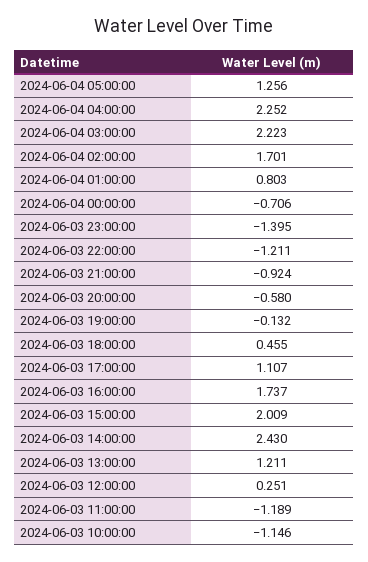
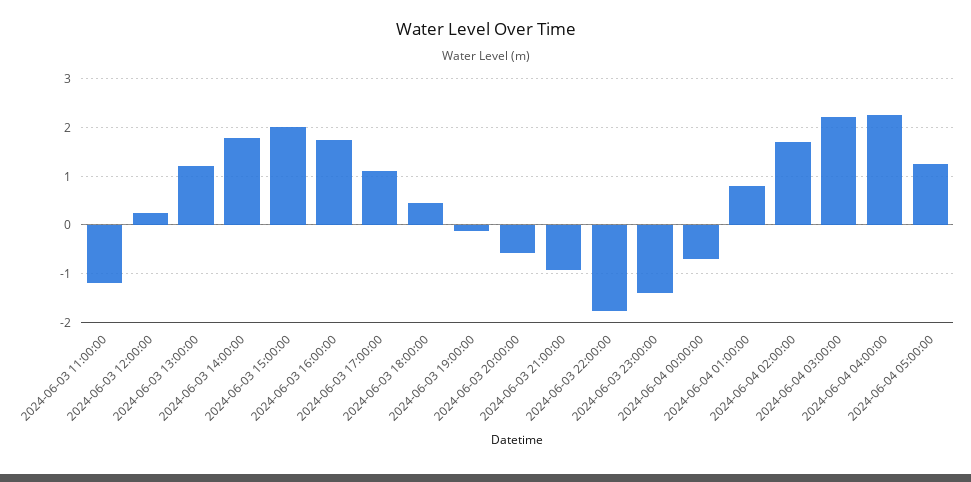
  {
    "2024-06-04 05:00:00": 1.256,
    "2024-06-04 04:00:00": 2.252,
    "2024-06-04 03:00:00": 2.223,
    "2024-06-04 02:00:00": 1.701,
    "2024-06-04 01:00:00": 0.803,
    "2024-06-04 00:00:00": -0.706,
    "2024-06-03 23:00:00": -1.395,
-   "2024-06-03 22:00:00": -1.211,
+   "2024-06-03 22:00:00": -1.8,
    "2024-06-03 21:00:00": -0.924,
    "2024-06-03 20:00:00": -0.58,
    "2024-06-03 19:00:00": -0.132,
    "2024-06-03 18:00:00": 0.455,
    "2024-06-03 17:00:00": 1.107,
    "2024-06-03 16:00:00": 1.737,
    "2024-06-03 15:00:00": 2.009,
-   "2024-06-03 14:00:00": 2.43,
+   "2024-06-03 14:00:00": 1.8,
    "2024-06-03 13:00:00": 1.211,
    "2024-06-03 12:00:00": 0.251,
-   "2024-06-03 11:00:00": -1.189,
+   "2024-06-03 11:00:00": -1.189
-   "2024-06-03 10:00:00": -1.146
  }

